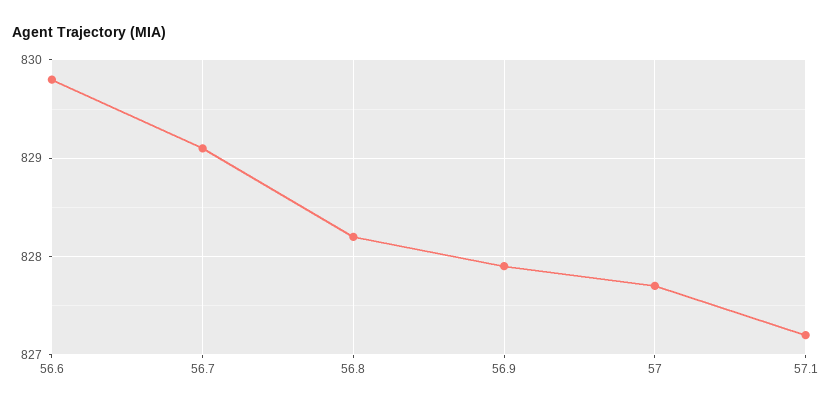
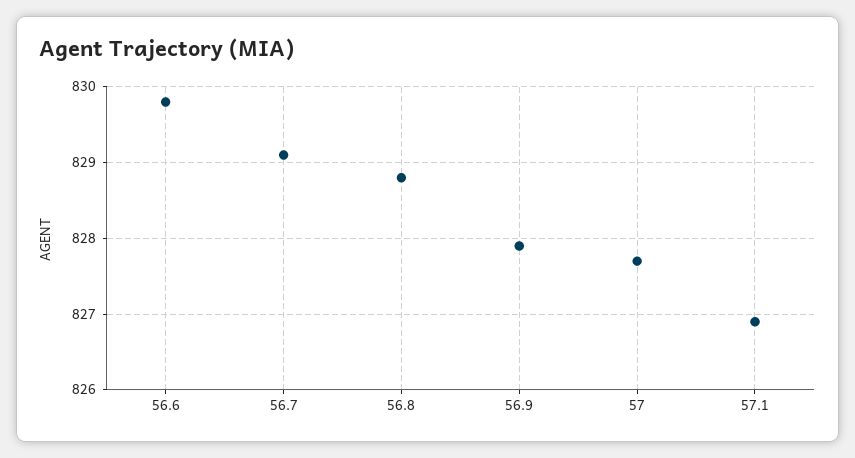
  {
    "56.6": 829.8,
    "56.7": 829.1,
-   "56.8": 828.2,
+   "56.8": 828.8,
    "56.9": 827.9,
    "57": 827.7,
-   "57.1": 827.2
+   "57.1": 826.9
  }

